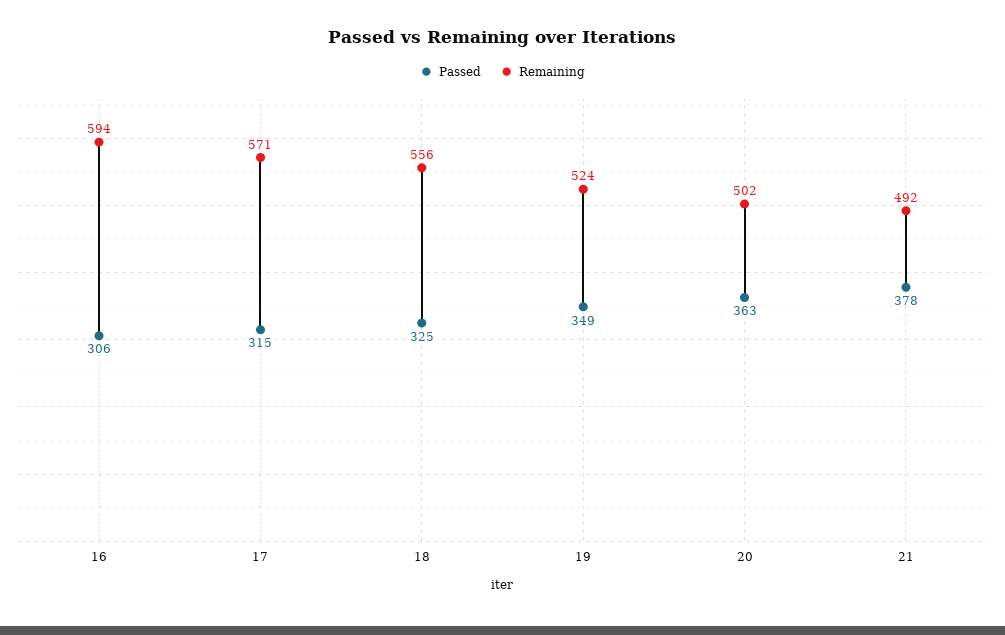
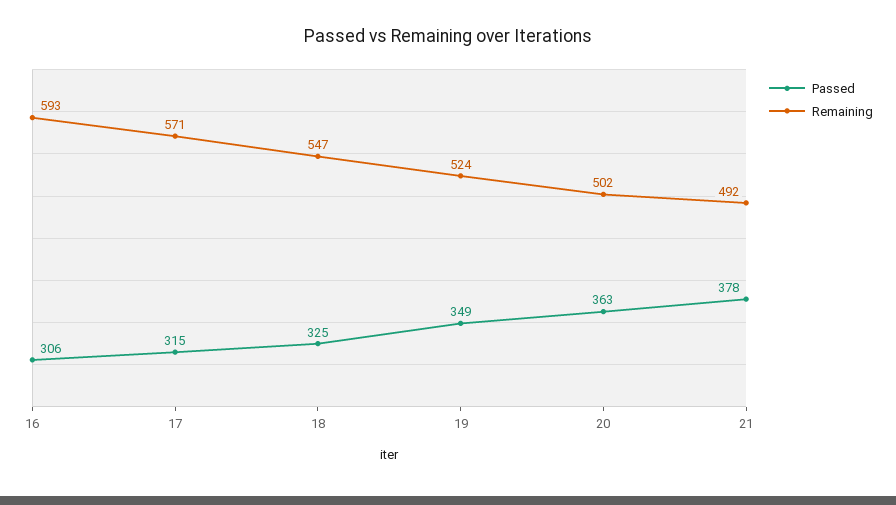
  {
    "Passed": {
      "16": 306,
      "17": 315,
      "18": 325,
      "19": 349,
      "20": 363,
      "21": 378
    },
    "Remaining": {
-     "16": 594,
+     "16": 593,
      "17": 571,
-     "18": 556,
+     "18": 547,
      "19": 524,
      "20": 502,
      "21": 492
    }
  }

